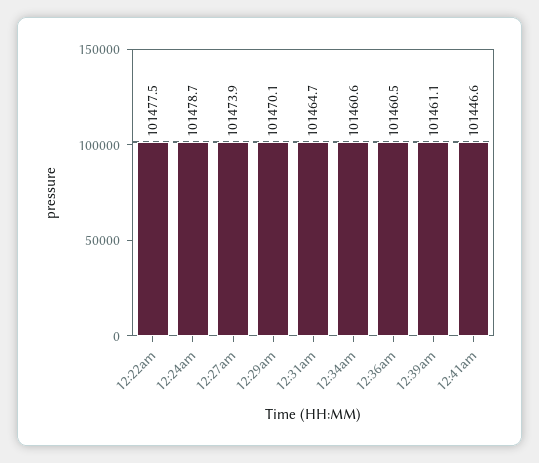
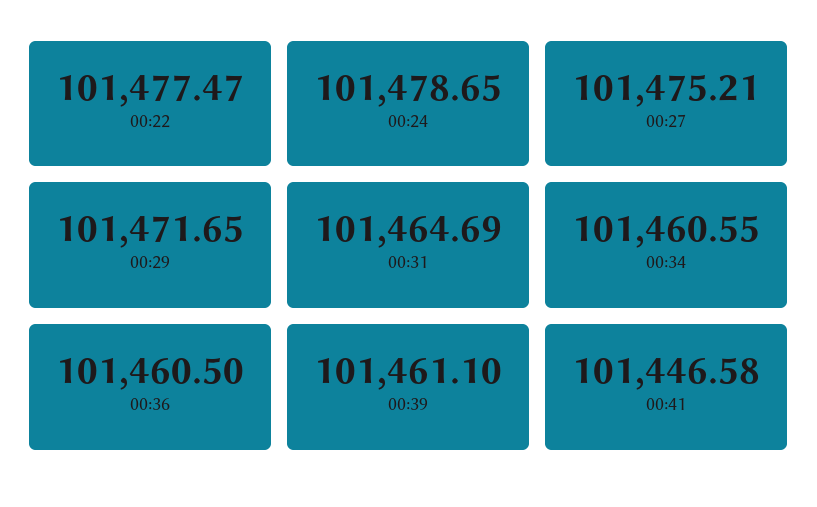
  {
    "12:22am": 101477.47,
    "12:24am": 101478.65,
-   "12:27am": 101473.9,
+   "12:27am": 101475.21,
-   "12:29am": 101470.1,
+   "12:29am": 101471.65,
    "12:31am": 101464.69,
    "12:34am": 101460.55,
    "12:36am": 101460.5,
    "12:39am": 101461.1,
    "12:41am": 101446.58
  }

